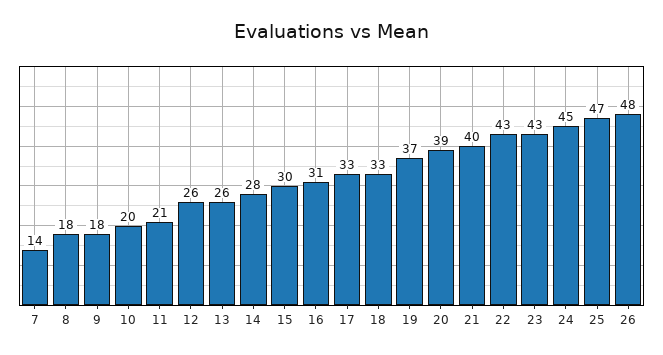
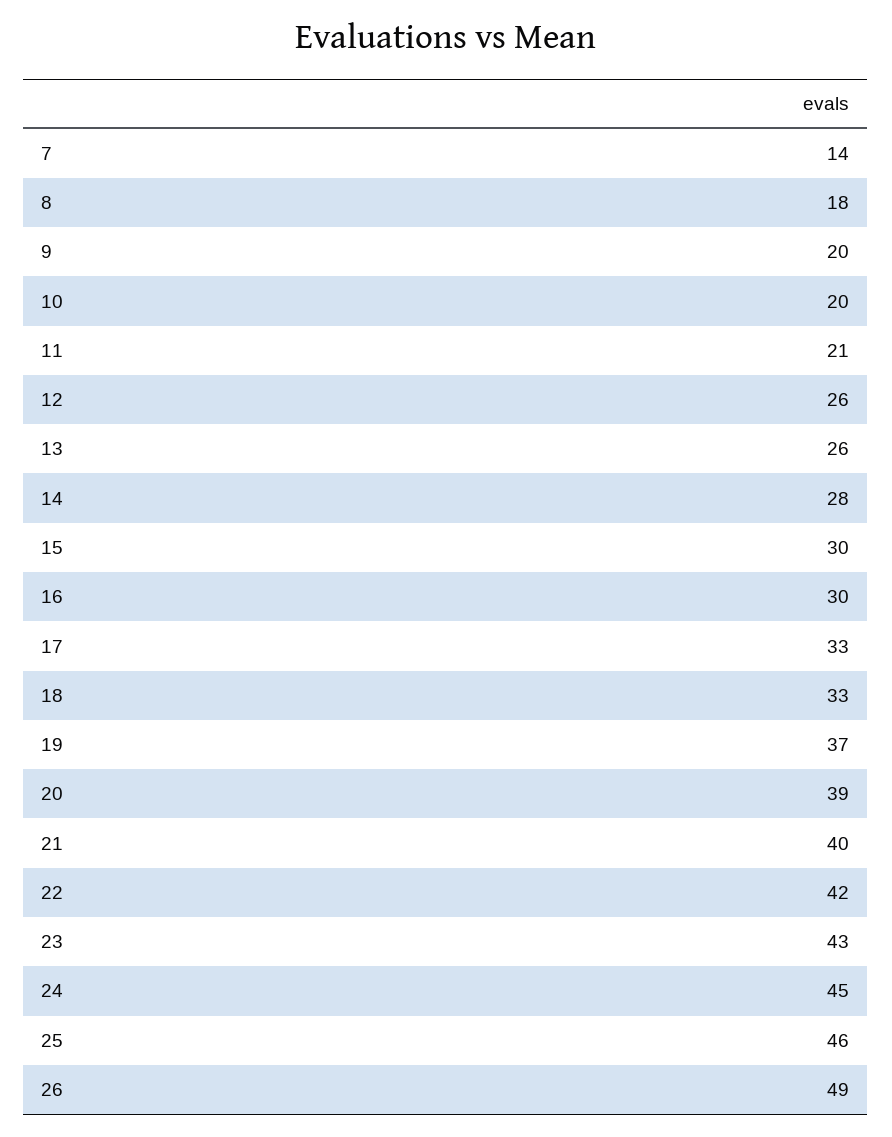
  {
    "7": 14,
    "8": 18,
-   "9": 18,
+   "9": 20,
    "10": 20,
    "11": 21,
    "12": 26,
    "13": 26,
    "14": 28,
    "15": 30,
-   "16": 31,
+   "16": 30,
    "17": 33,
    "18": 33,
    "19": 37,
    "20": 39,
    "21": 40,
-   "22": 43,
+   "22": 42,
    "23": 43,
    "24": 45,
-   "25": 47,
+   "25": 46,
-   "26": 48
+   "26": 49
  }

